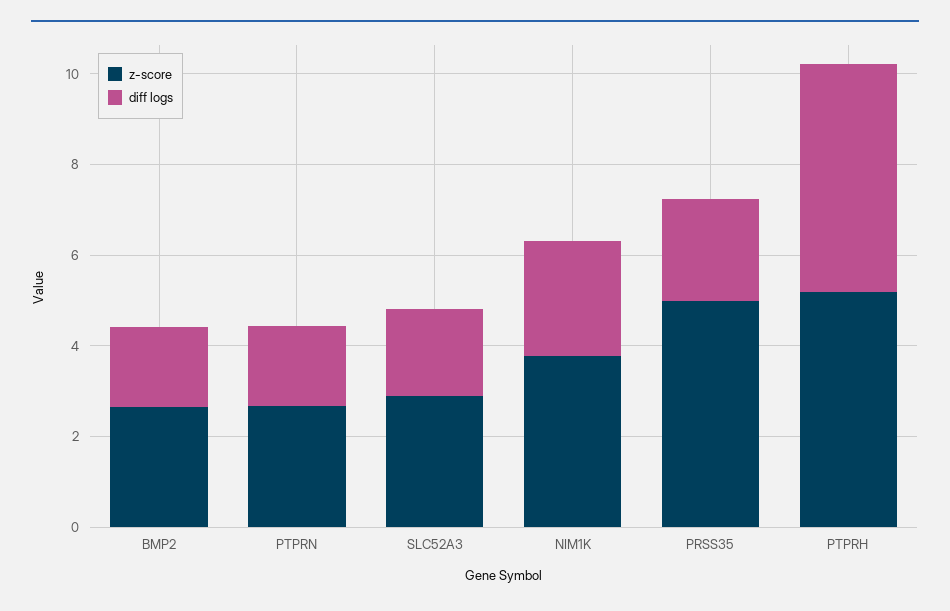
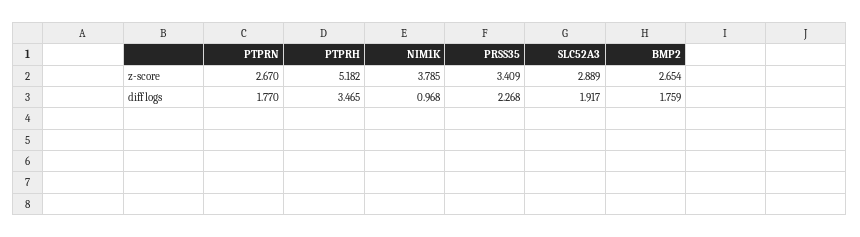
  {
    "z-score": {
      "BMP2": 2.654,
      "PTPRN": 2.67,
      "SLC52A3": 2.889,
      "NIM1K": 3.785,
-     "PRSS35": 5,
+     "PRSS35": 3.409,
      "PTPRH": 5.182
    },
    "diff logs": {
      "BMP2": 1.759,
      "PTPRN": 1.77,
      "SLC52A3": 1.917,
-     "NIM1K": 2.5,
+     "NIM1K": 0.968,
      "PRSS35": 2.268,
-     "PTPRH": 5
+     "PTPRH": 3.465
    }
  }

